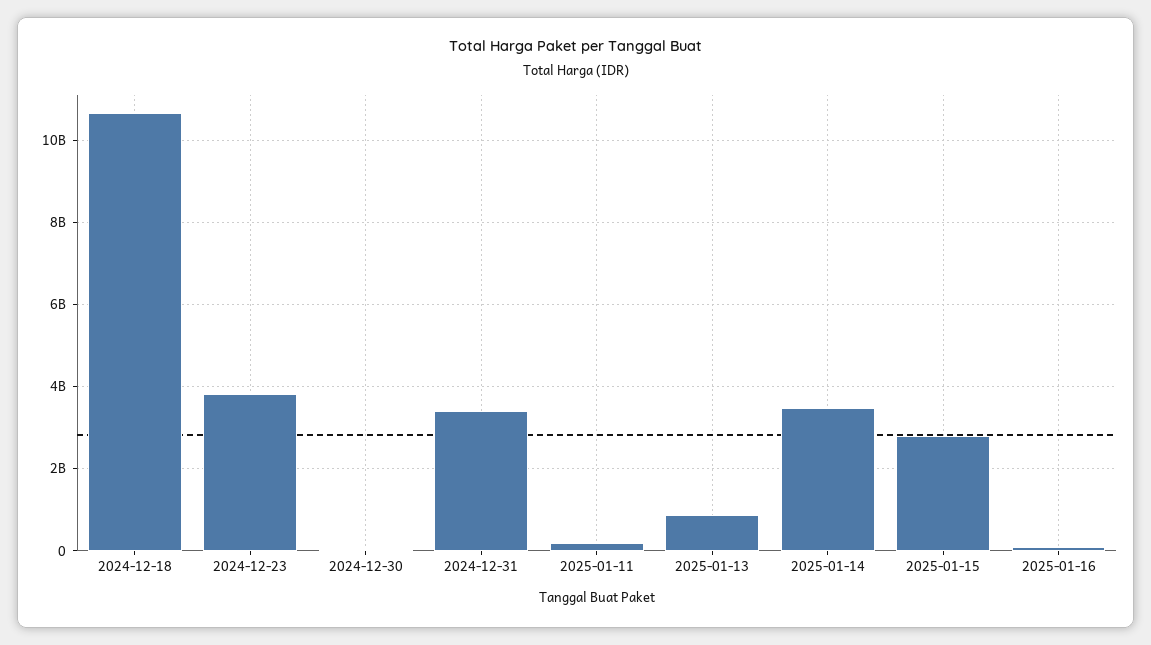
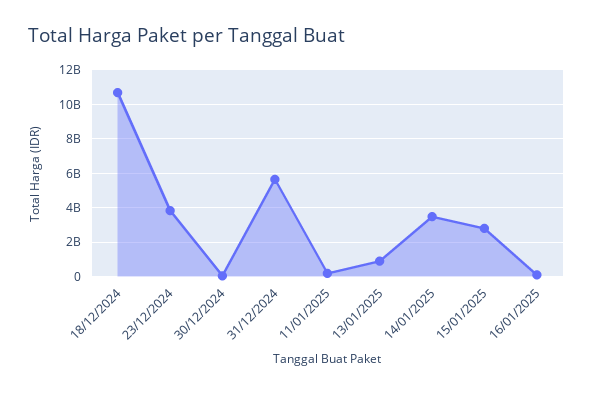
  {
    "2024-12-18": 10600000000,
    "2024-12-23": 3800000000,
    "2024-12-30": 0,
-   "2024-12-31": 3400000000,
+   "2024-12-31": 5500000000,
    "2025-01-11": 200000000,
    "2025-01-13": 800000000,
    "2025-01-14": 3400000000,
    "2025-01-15": 2800000000,
    "2025-01-16": 0
  }

